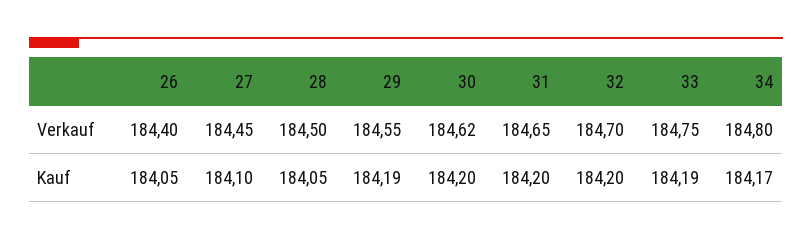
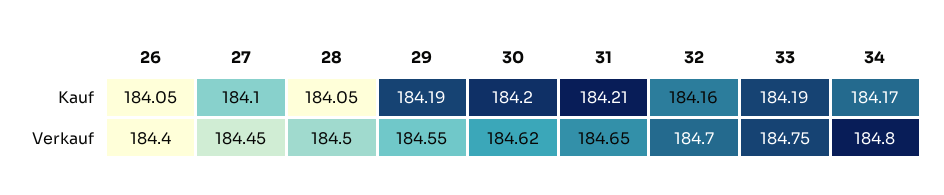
  {
    "26": {
      "Verkauf": 184.4,
      "Kauf": 184.05
    },
    "27": {
      "Verkauf": 184.45,
      "Kauf": 184.1
    },
    "28": {
      "Verkauf": 184.5,
      "Kauf": 184.05
    },
    "29": {
      "Verkauf": 184.55,
      "Kauf": 184.19
    },
    "30": {
      "Verkauf": 184.62,
      "Kauf": 184.2
    },
    "31": {
      "Verkauf": 184.65,
-     "Kauf": 184.2
+     "Kauf": 184.21
    },
    "32": {
      "Verkauf": 184.7,
-     "Kauf": 184.2
+     "Kauf": 184.16
    },
    "33": {
      "Verkauf": 184.75,
      "Kauf": 184.19
    },
    "34": {
      "Verkauf": 184.8,
      "Kauf": 184.17
    }
  }

